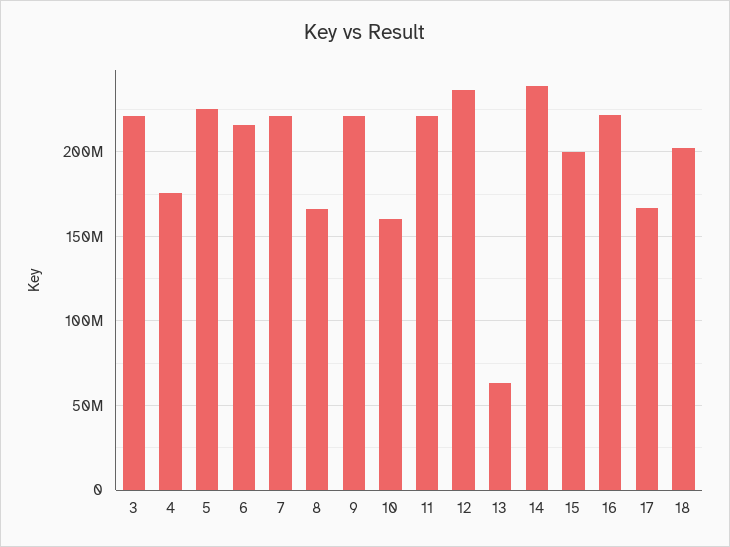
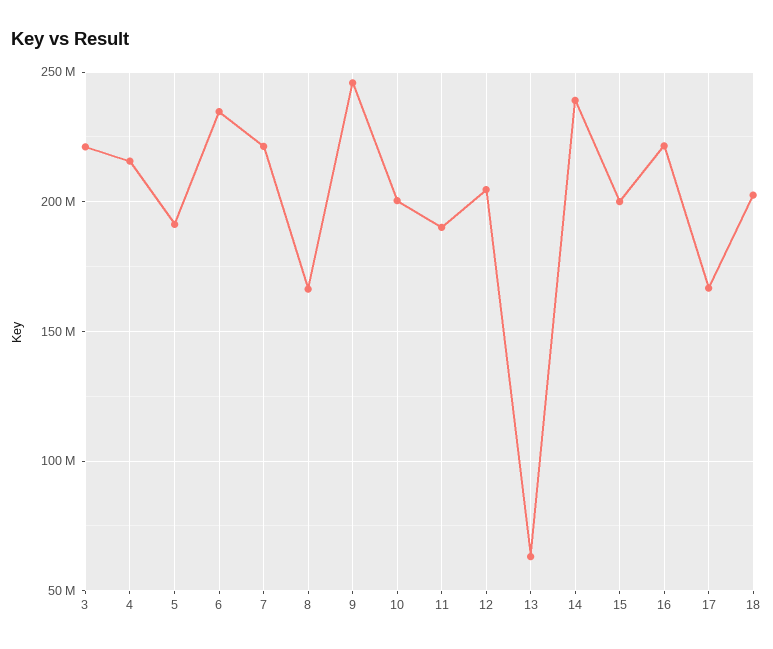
  {
    "3": 220000000,
-   "4": 175000000,
+   "4": 215000000,
-   "5": 225000000,
+   "5": 190000000,
-   "6": 215000000,
+   "6": 235000000,
    "7": 220000000,
    "8": 165000000,
-   "9": 220000000,
+   "9": 245000000,
-   "10": 160000000,
+   "10": 200000000,
-   "11": 220000000,
+   "11": 190000000,
-   "12": 235000000,
+   "12": 205000000,
    "13": 65000000,
    "14": 240000000,
    "15": 200000000,
    "16": 220000000,
    "17": 165000000,
    "18": 205000000
  }

